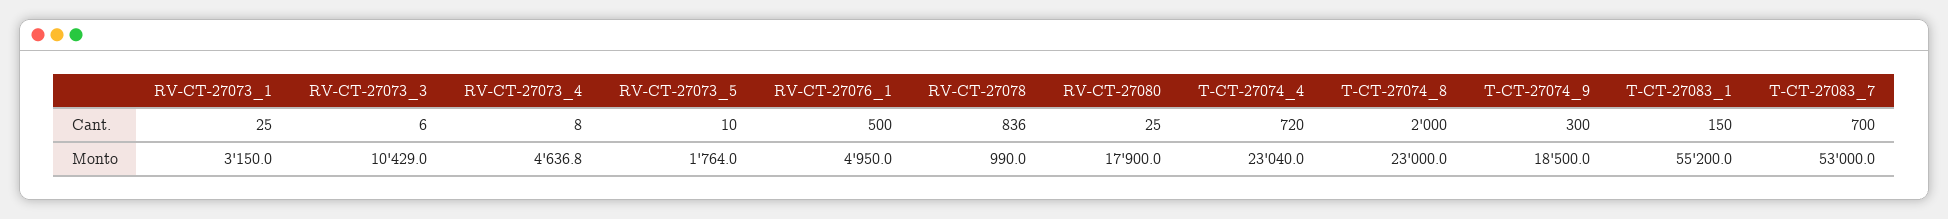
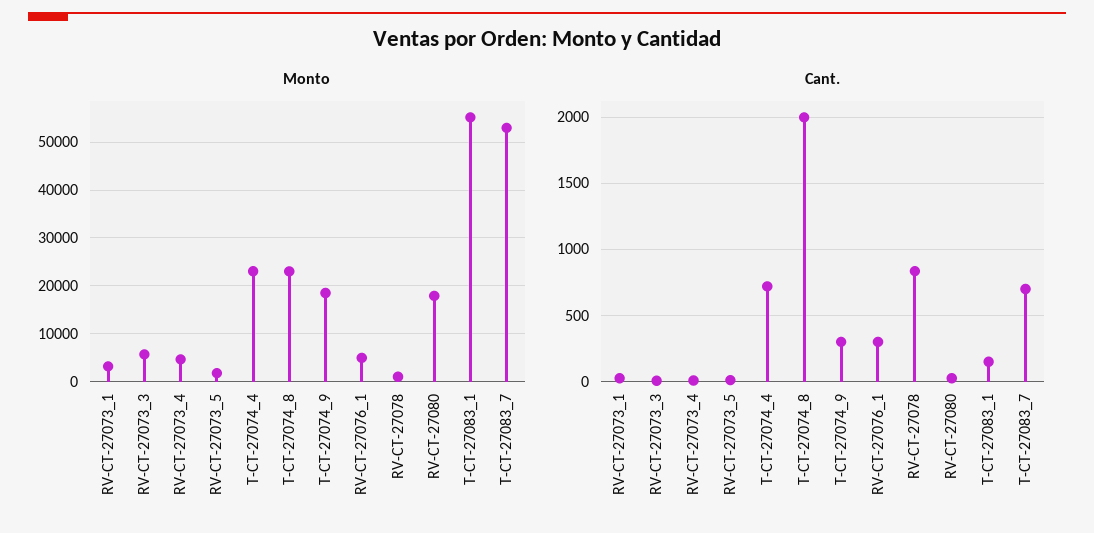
  {
    "Cant.": {
      "RV-CT-27073_1": 25,
      "RV-CT-27073_3": 6,
      "RV-CT-27073_4": 8,
      "RV-CT-27073_5": 10,
-     "RV-CT-27076_1": 500,
+     "RV-CT-27076_1": 300,
      "RV-CT-27078": 836,
      "RV-CT-27080": 25,
      "T-CT-27074_4": 720,
      "T-CT-27074_8": 2000,
      "T-CT-27074_9": 300,
      "T-CT-27083_1": 150,
      "T-CT-27083_7": 700
    },
    "Monto": {
      "RV-CT-27073_1": 3150,
-     "RV-CT-27073_3": 10429,
+     "RV-CT-27073_3": 6000,
      "RV-CT-27073_4": 4636.8,
      "RV-CT-27073_5": 1764,
      "RV-CT-27076_1": 4950,
      "RV-CT-27078": 990,
      "RV-CT-27080": 17900,
      "T-CT-27074_4": 23040,
      "T-CT-27074_8": 23000,
      "T-CT-27074_9": 18500,
      "T-CT-27083_1": 55200,
      "T-CT-27083_7": 53000
    }
  }

